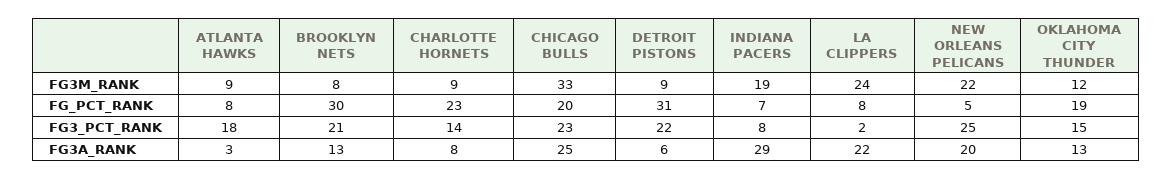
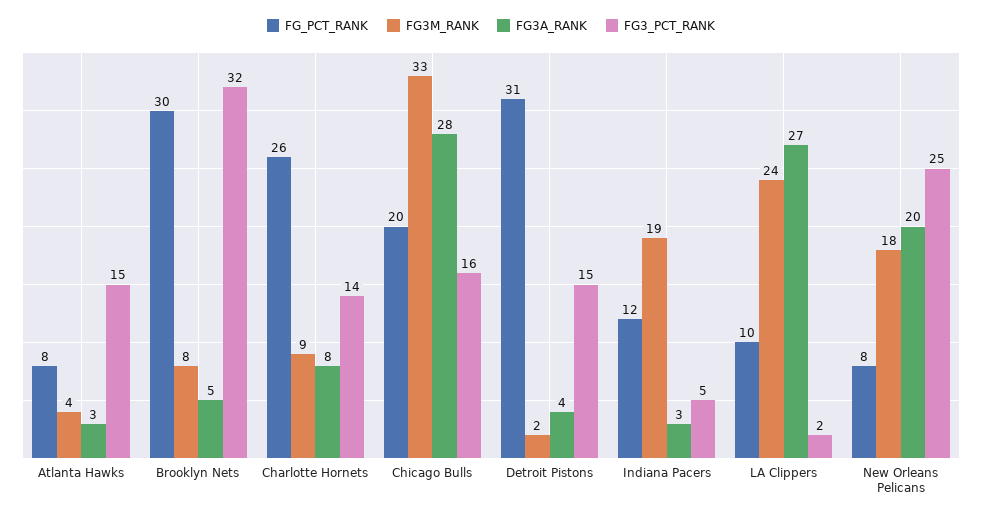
  {
    "FG3M_RANK": {
-     "ATLANTA HAWKS": 9,
+     "ATLANTA HAWKS": 4,
      "BROOKLYN NETS": 8,
      "CHARLOTTE HORNETS": 9,
      "CHICAGO BULLS": 33,
-     "DETROIT PISTONS": 9,
+     "DETROIT PISTONS": 2,
      "INDIANA PACERS": 19,
      "LA CLIPPERS": 24,
-     "NEW ORLEANS PELICANS": 22,
+     "NEW ORLEANS PELICANS": 18
-     "OKLAHOMA CITY THUNDER": 12
    },
    "FG_PCT_RANK": {
      "ATLANTA HAWKS": 8,
      "BROOKLYN NETS": 30,
-     "CHARLOTTE HORNETS": 23,
+     "CHARLOTTE HORNETS": 26,
      "CHICAGO BULLS": 20,
      "DETROIT PISTONS": 31,
-     "INDIANA PACERS": 7,
+     "INDIANA PACERS": 12,
-     "LA CLIPPERS": 8,
+     "LA CLIPPERS": 10,
-     "NEW ORLEANS PELICANS": 5,
+     "NEW ORLEANS PELICANS": 8
-     "OKLAHOMA CITY THUNDER": 19
    },
    "FG3_PCT_RANK": {
-     "ATLANTA HAWKS": 18,
+     "ATLANTA HAWKS": 15,
-     "BROOKLYN NETS": 21,
+     "BROOKLYN NETS": 32,
      "CHARLOTTE HORNETS": 14,
-     "CHICAGO BULLS": 23,
+     "CHICAGO BULLS": 16,
-     "DETROIT PISTONS": 22,
+     "DETROIT PISTONS": 15,
-     "INDIANA PACERS": 8,
+     "INDIANA PACERS": 5,
      "LA CLIPPERS": 2,
-     "NEW ORLEANS PELICANS": 25,
+     "NEW ORLEANS PELICANS": 25
-     "OKLAHOMA CITY THUNDER": 15
    },
    "FG3A_RANK": {
      "ATLANTA HAWKS": 3,
-     "BROOKLYN NETS": 13,
+     "BROOKLYN NETS": 5,
      "CHARLOTTE HORNETS": 8,
-     "CHICAGO BULLS": 25,
+     "CHICAGO BULLS": 28,
-     "DETROIT PISTONS": 6,
+     "DETROIT PISTONS": 4,
-     "INDIANA PACERS": 29,
+     "INDIANA PACERS": 3,
-     "LA CLIPPERS": 22,
+     "LA CLIPPERS": 27,
-     "NEW ORLEANS PELICANS": 20,
+     "NEW ORLEANS PELICANS": 20
-     "OKLAHOMA CITY THUNDER": 13
    }
  }

